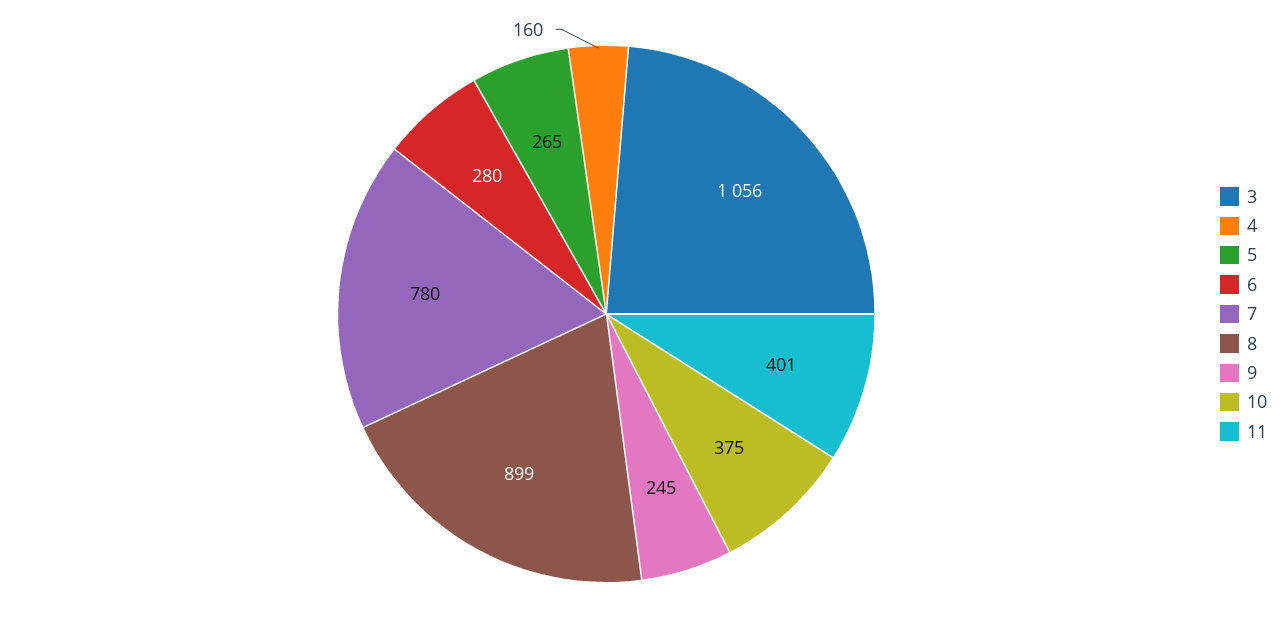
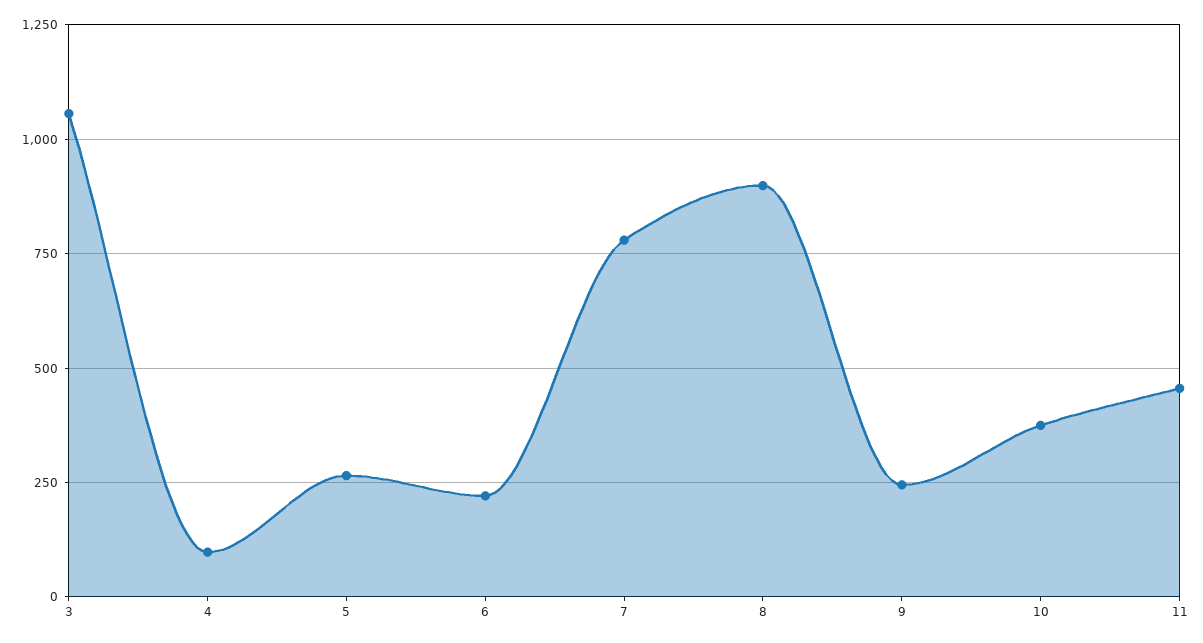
  {
    "3": 1056,
-   "4": 160,
+   "4": 100,
    "5": 265,
-   "6": 280,
+   "6": 225,
    "7": 780,
    "8": 899,
    "9": 245,
    "10": 375,
-   "11": 401
+   "11": 450
  }

